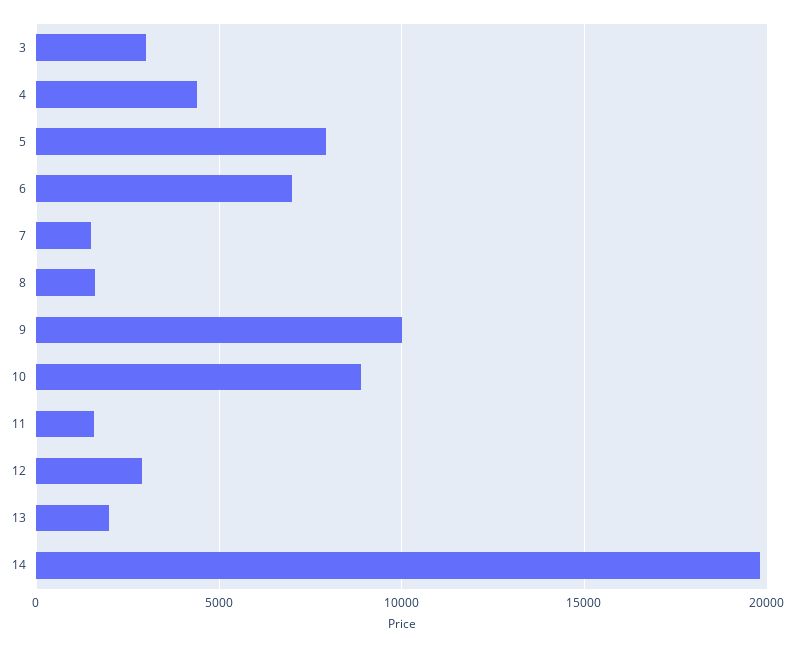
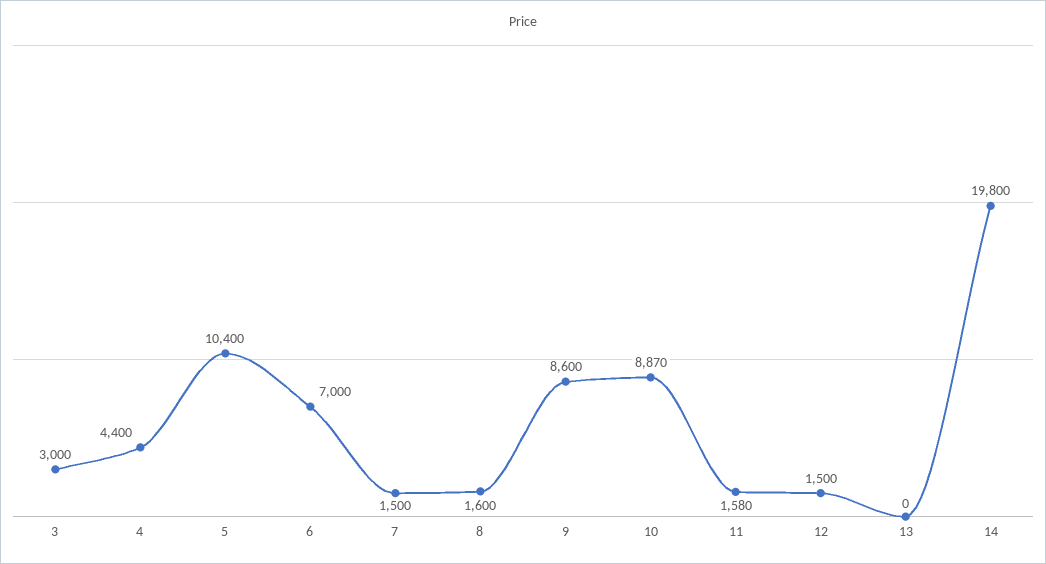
  {
    "3": 3000,
    "4": 4400,
-   "5": 8000,
+   "5": 10400,
    "6": 7000,
    "7": 1500,
    "8": 1600,
-   "9": 10000,
+   "9": 8600,
    "10": 8870,
    "11": 1580,
-   "12": 3000,
+   "12": 1500,
-   "13": 2000,
+   "13": 0,
    "14": 19800
  }

